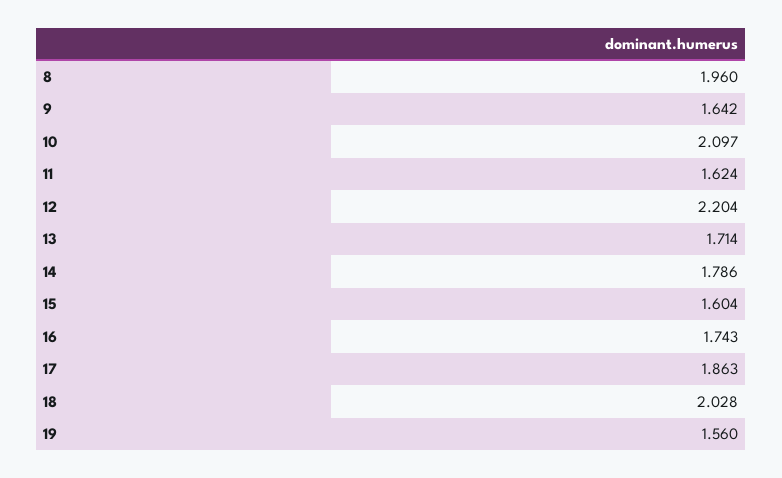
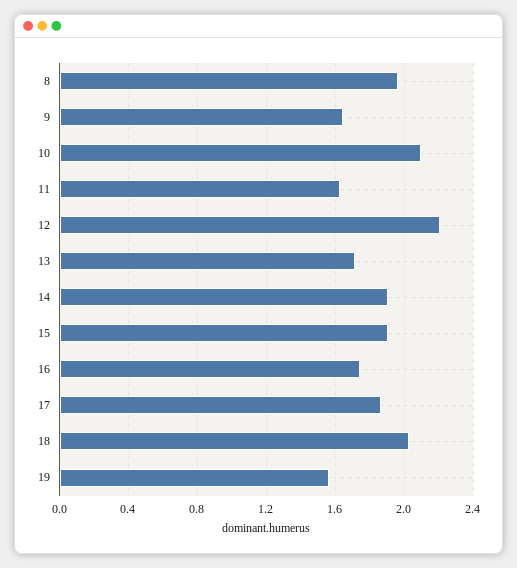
  {
    "8": 1.96,
    "9": 1.642,
    "10": 2.097,
    "11": 1.624,
    "12": 2.204,
    "13": 1.714,
-   "14": 1.786,
+   "14": 1.9,
-   "15": 1.604,
+   "15": 1.9,
    "16": 1.743,
    "17": 1.863,
    "18": 2.028,
    "19": 1.56
  }

